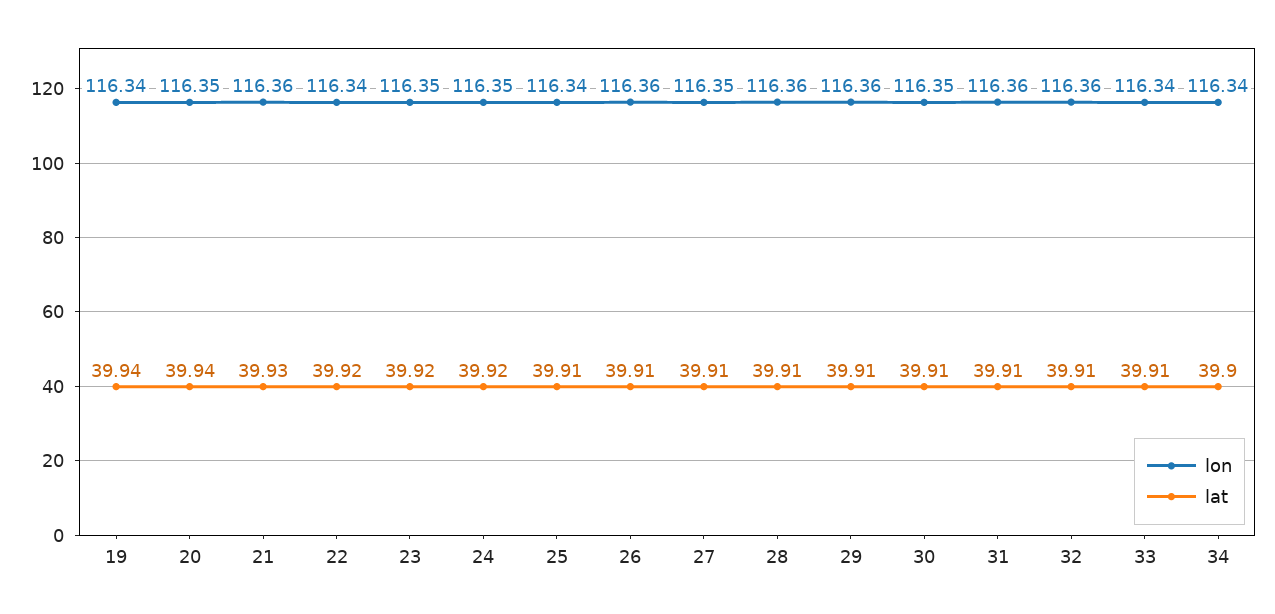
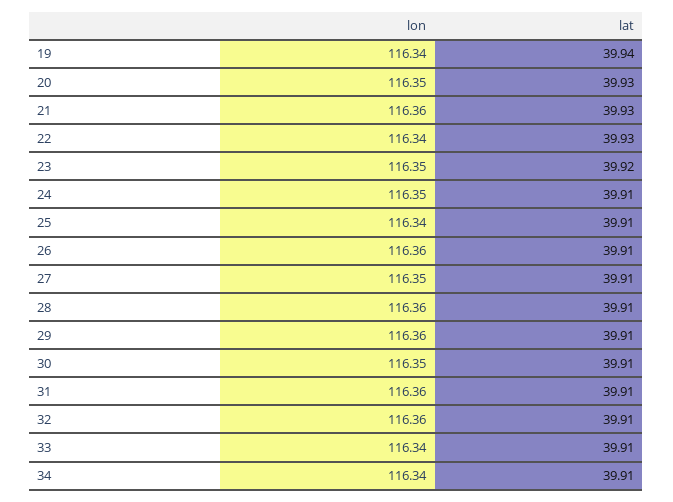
  {
    "lon": {
      "19": 116.34,
      "20": 116.35,
      "21": 116.36,
      "22": 116.34,
      "23": 116.35,
      "24": 116.35,
      "25": 116.34,
      "26": 116.36,
      "27": 116.35,
      "28": 116.36,
      "29": 116.36,
      "30": 116.35,
      "31": 116.36,
      "32": 116.36,
      "33": 116.34,
      "34": 116.34
    },
    "lat": {
      "19": 39.94,
-     "20": 39.94,
+     "20": 39.93,
      "21": 39.93,
-     "22": 39.92,
+     "22": 39.93,
      "23": 39.92,
-     "24": 39.92,
+     "24": 39.91,
      "25": 39.91,
      "26": 39.91,
      "27": 39.91,
      "28": 39.91,
      "29": 39.91,
      "30": 39.91,
      "31": 39.91,
      "32": 39.91,
      "33": 39.91,
-     "34": 39.9
+     "34": 39.91
    }
  }

